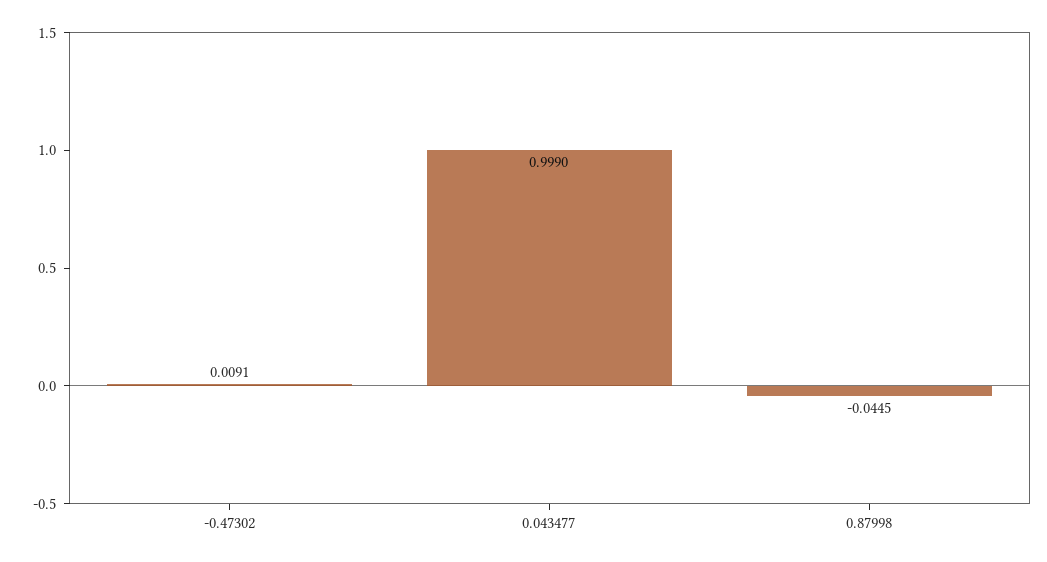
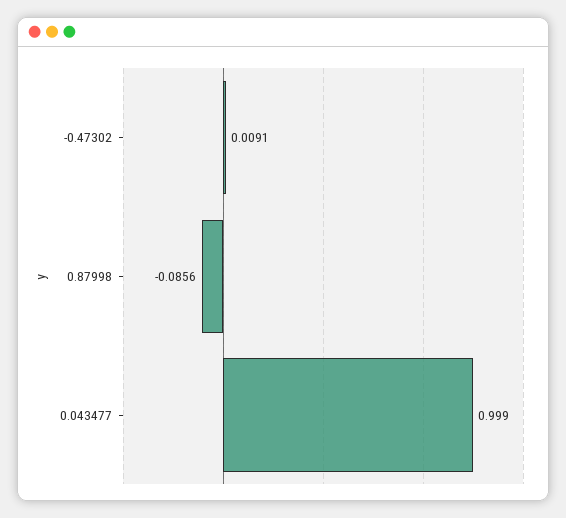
  {
    "-0.47302": 0.0091,
    "0.043477": 0.999,
-   "0.87998": -0.0445
+   "0.87998": -0.0856
  }

